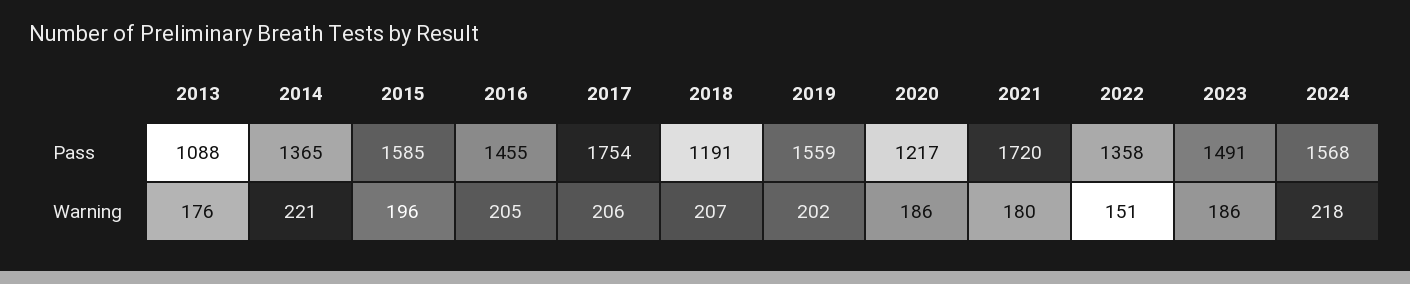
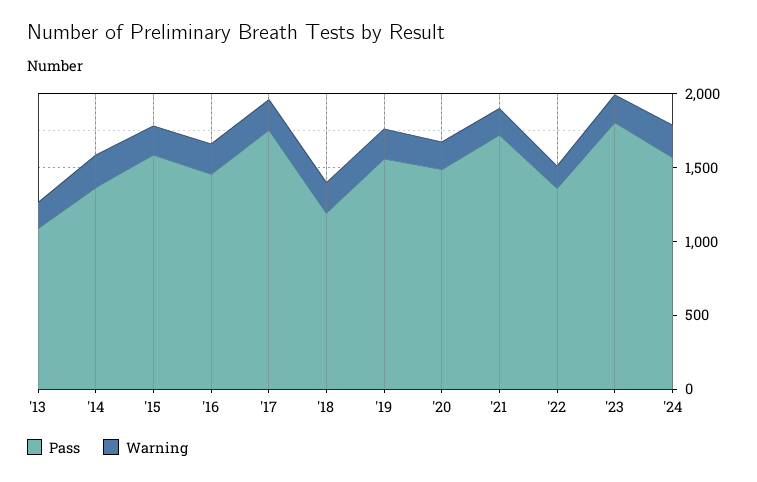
  {
    "Pass": {
      "2013": 1088,
      "2014": 1365,
      "2015": 1585,
      "2016": 1455,
      "2017": 1754,
      "2018": 1191,
      "2019": 1559,
-     "2020": 1217,
+     "2020": 1500,
      "2021": 1720,
      "2022": 1358,
-     "2023": 1491,
+     "2023": 1800,
      "2024": 1568
    },
    "Warning": {
      "2013": 176,
      "2014": 221,
      "2015": 196,
      "2016": 205,
      "2017": 206,
      "2018": 207,
      "2019": 202,
      "2020": 186,
      "2021": 180,
      "2022": 151,
      "2023": 186,
      "2024": 218
    }
  }

